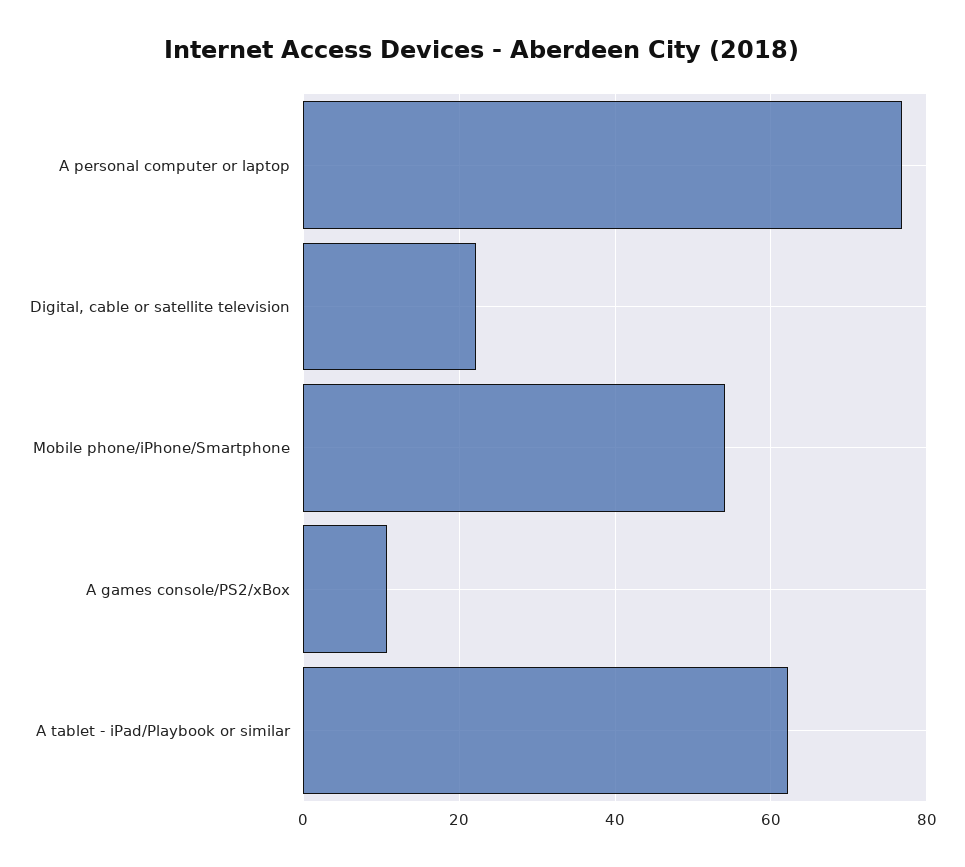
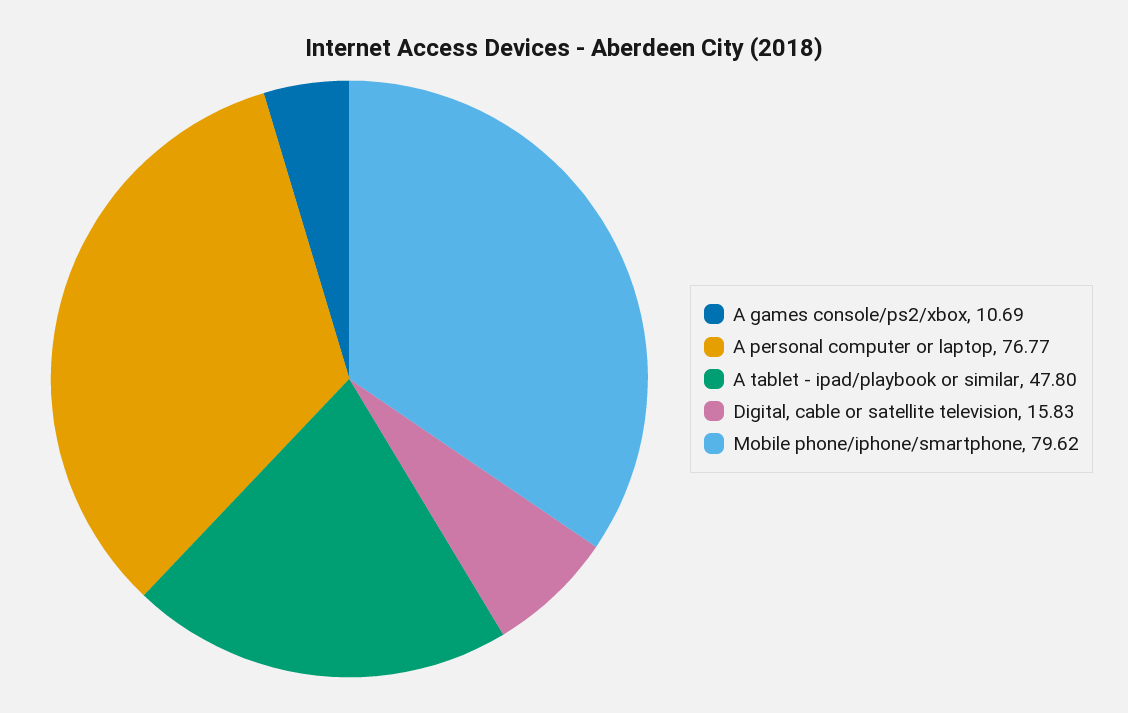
  {
    "A personal computer or laptop": 76.77,
-   "Digital, cable or satellite television": 22,
+   "Digital, cable or satellite television": 15.83,
-   "Mobile phone/iPhone/Smartphone": 54,
+   "Mobile phone/iPhone/Smartphone": 79.62,
    "A games console/PS2/xBox": 10.69,
-   "A tablet - iPad/Playbook or similar": 62
+   "A tablet - iPad/Playbook or similar": 47.8
  }

